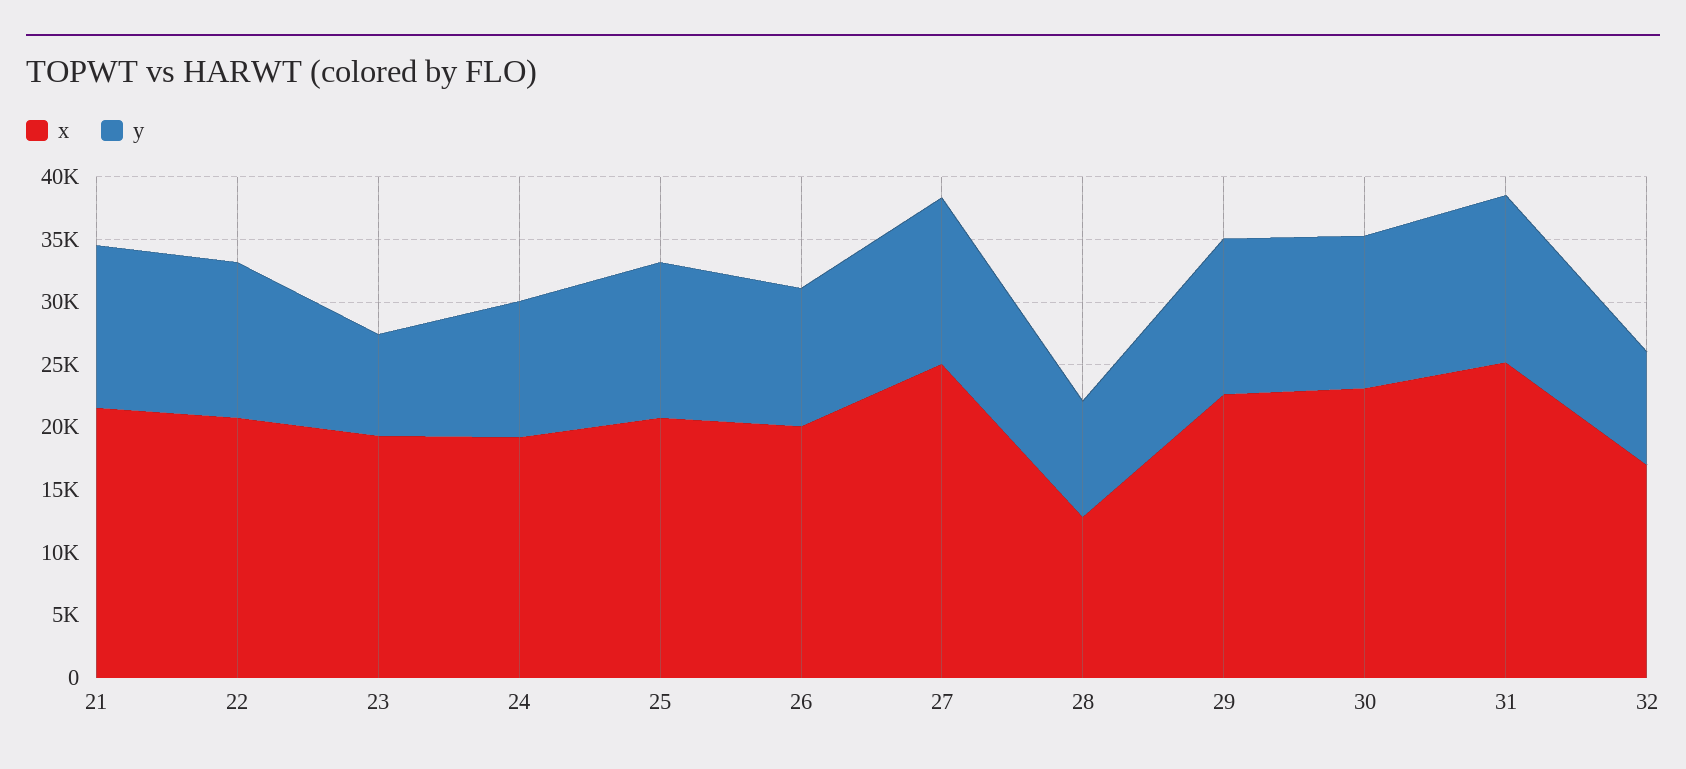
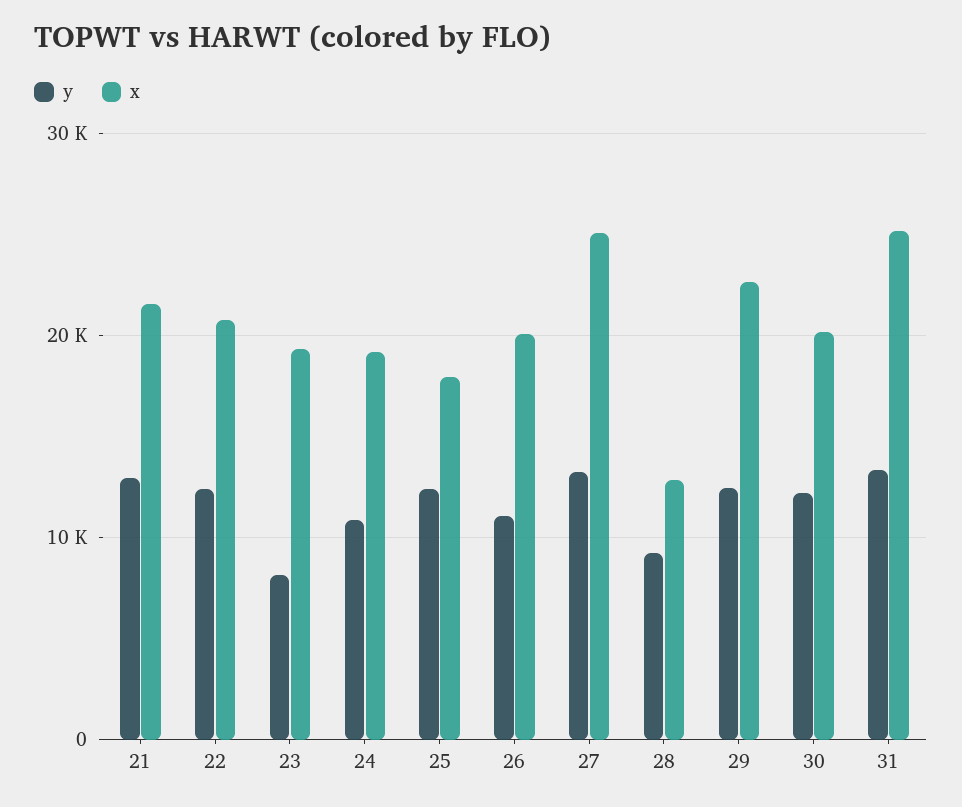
  {
    "x": {
      "21": 22000,
      "22": 21000,
      "23": 19000,
      "24": 19000,
-     "25": 21000,
+     "25": 18000,
      "26": 20000,
      "27": 25000,
      "28": 13000,
      "29": 23000,
-     "30": 23000,
+     "30": 20000,
-     "31": 25000,
+     "31": 25000
-     "32": 17000
    },
    "y": {
      "21": 13000,
      "22": 12000,
      "23": 8000,
      "24": 11000,
      "25": 12000,
      "26": 11000,
      "27": 13000,
      "28": 9000,
      "29": 12000,
      "30": 12000,
-     "31": 13000,
+     "31": 13000
-     "32": 9000
    }
  }

